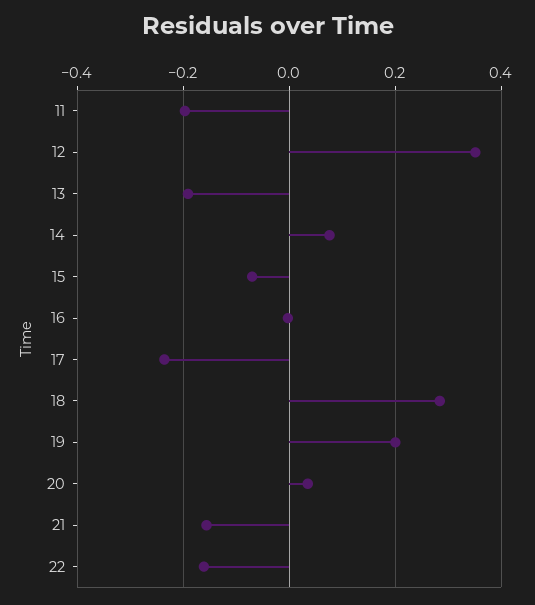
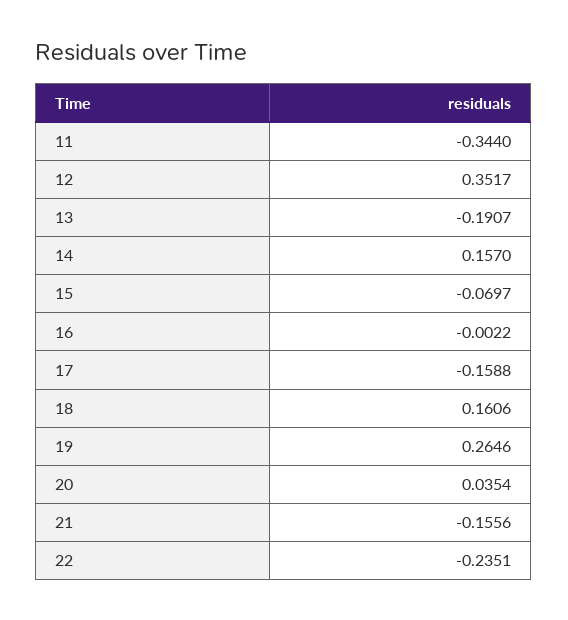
  {
-   "11": -0.2,
+   "11": -0.344,
    "12": 0.3517,
    "13": -0.1907,
-   "14": 0.08,
+   "14": 0.157,
    "15": -0.0697,
    "16": -0.0022,
-   "17": -0.24,
+   "17": -0.1588,
-   "18": 0.28,
+   "18": 0.1606,
-   "19": 0.2,
+   "19": 0.2646,
    "20": 0.0354,
    "21": -0.1556,
-   "22": -0.16
+   "22": -0.2351
  }

